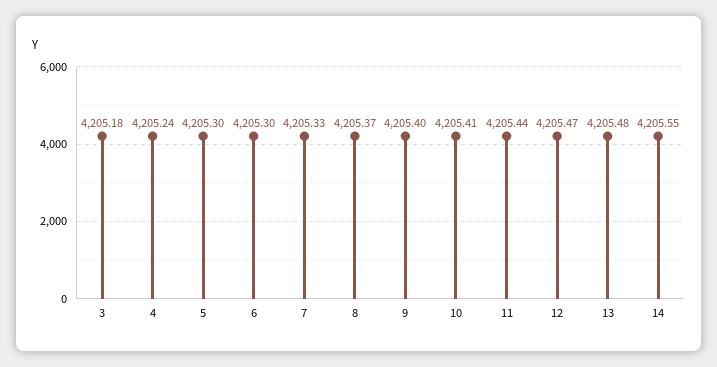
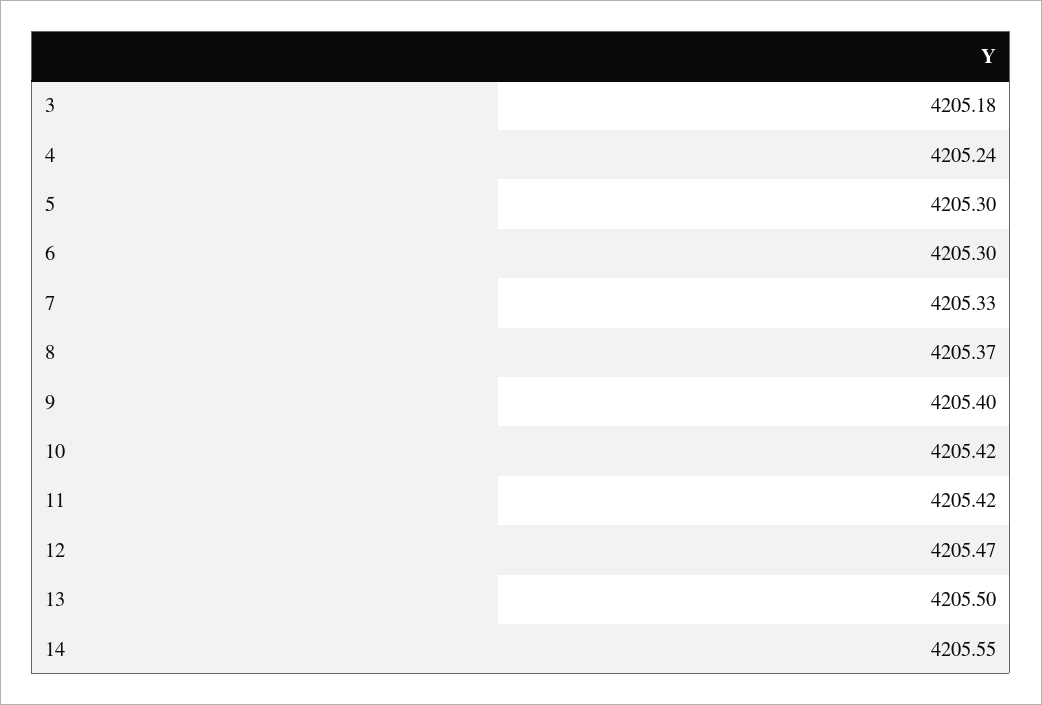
  {
    "3": 4205.18,
    "4": 4205.24,
    "5": 4205.3,
    "6": 4205.3,
    "7": 4205.33,
    "8": 4205.37,
    "9": 4205.4,
-   "10": 4205.41,
+   "10": 4205.42,
-   "11": 4205.44,
+   "11": 4205.42,
    "12": 4205.47,
-   "13": 4205.48,
+   "13": 4205.5,
    "14": 4205.55
  }

